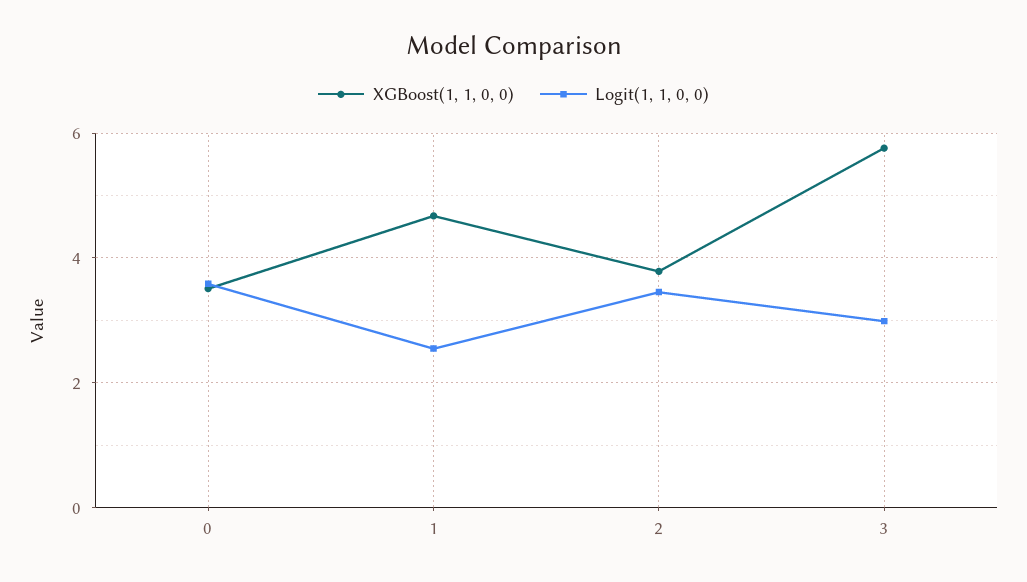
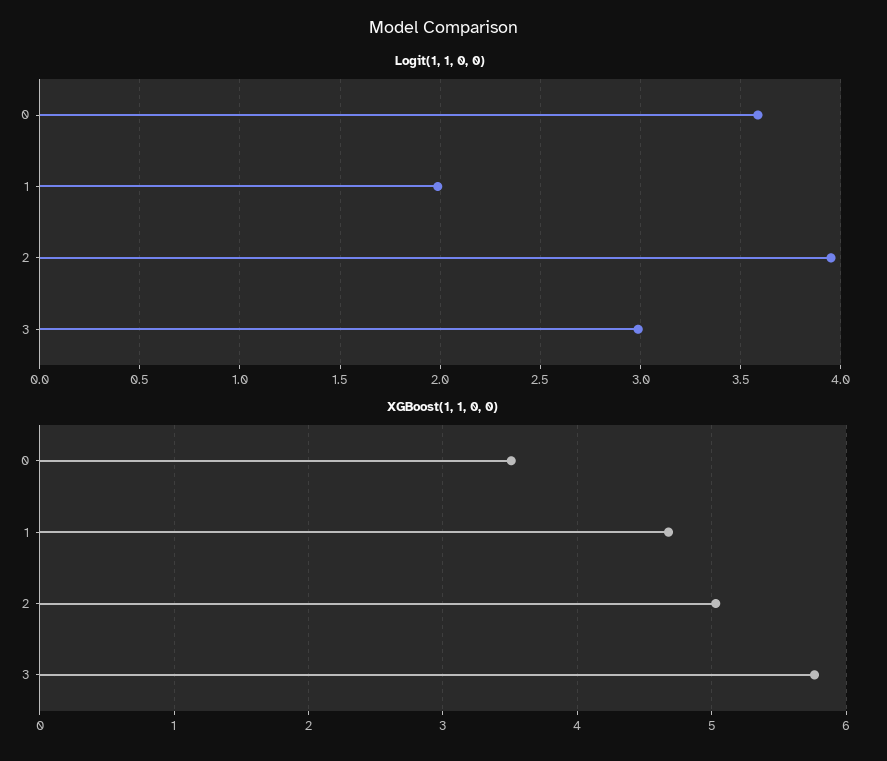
  {
    "XGBoost(1, 1, 0, 0)": {
      "0": 3.5,
      "1": 4.7,
-     "2": 3.8,
+     "2": 5,
      "3": 5.8
    },
    "Logit(1, 1, 0, 0)": {
      "0": 3.6,
-     "1": 2.6,
+     "1": 2,
-     "2": 3.4,
+     "2": 3.95,
      "3": 3
    }
  }

